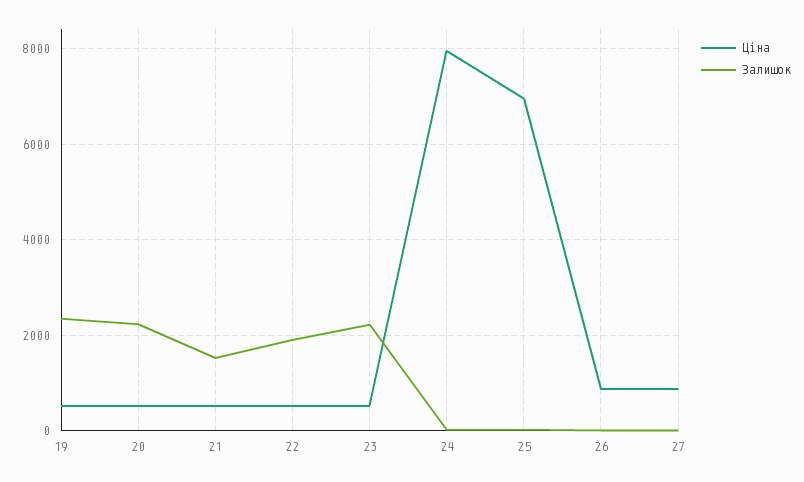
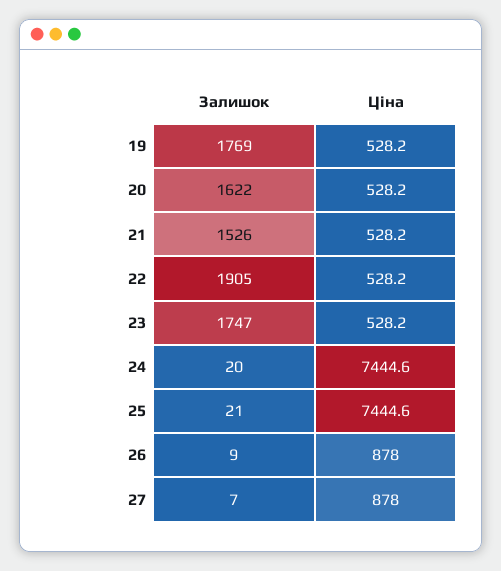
  {
    "Ціна": {
      "19": 528.2,
      "20": 528.2,
      "21": 528.2,
      "22": 528.2,
      "23": 528.2,
-     "24": 8000,
+     "24": 7444.6,
-     "25": 7000,
+     "25": 7444.6,
      "26": 878,
      "27": 878
    },
    "Залишок": {
-     "19": 2400,
+     "19": 1769,
-     "20": 2200,
+     "20": 1622,
      "21": 1526,
      "22": 1905,
-     "23": 2200,
+     "23": 1747,
      "24": 20,
      "25": 21,
      "26": 9,
      "27": 7
    }
  }

